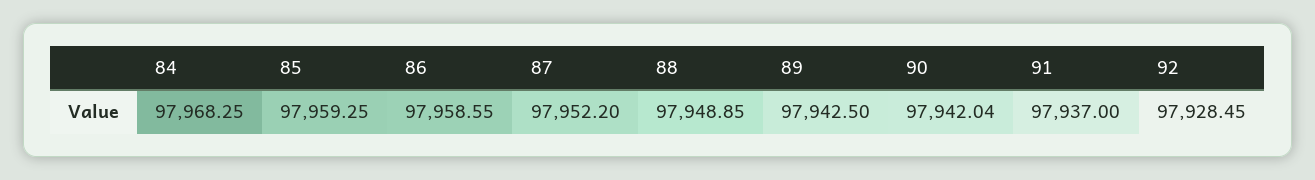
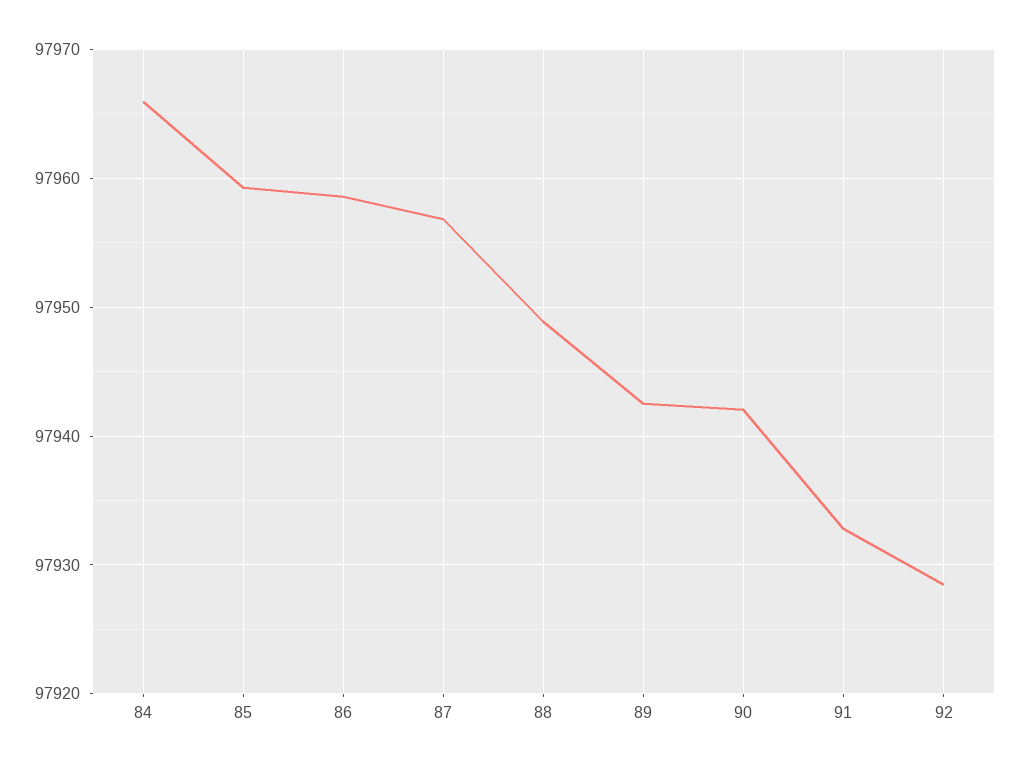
  {
-   "84": 97968.25,
+   "84": 97966,
    "85": 97959.25,
    "86": 97958.55,
-   "87": 97952.2,
+   "87": 97957,
    "88": 97948.85,
    "89": 97942.5,
    "90": 97942.04,
-   "91": 97937,
+   "91": 97933,
    "92": 97928.45
  }

